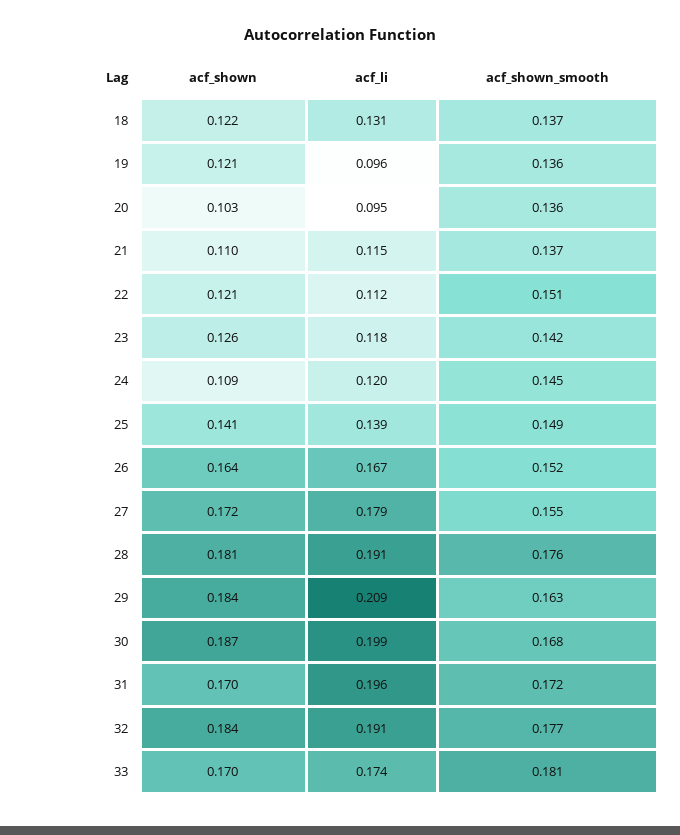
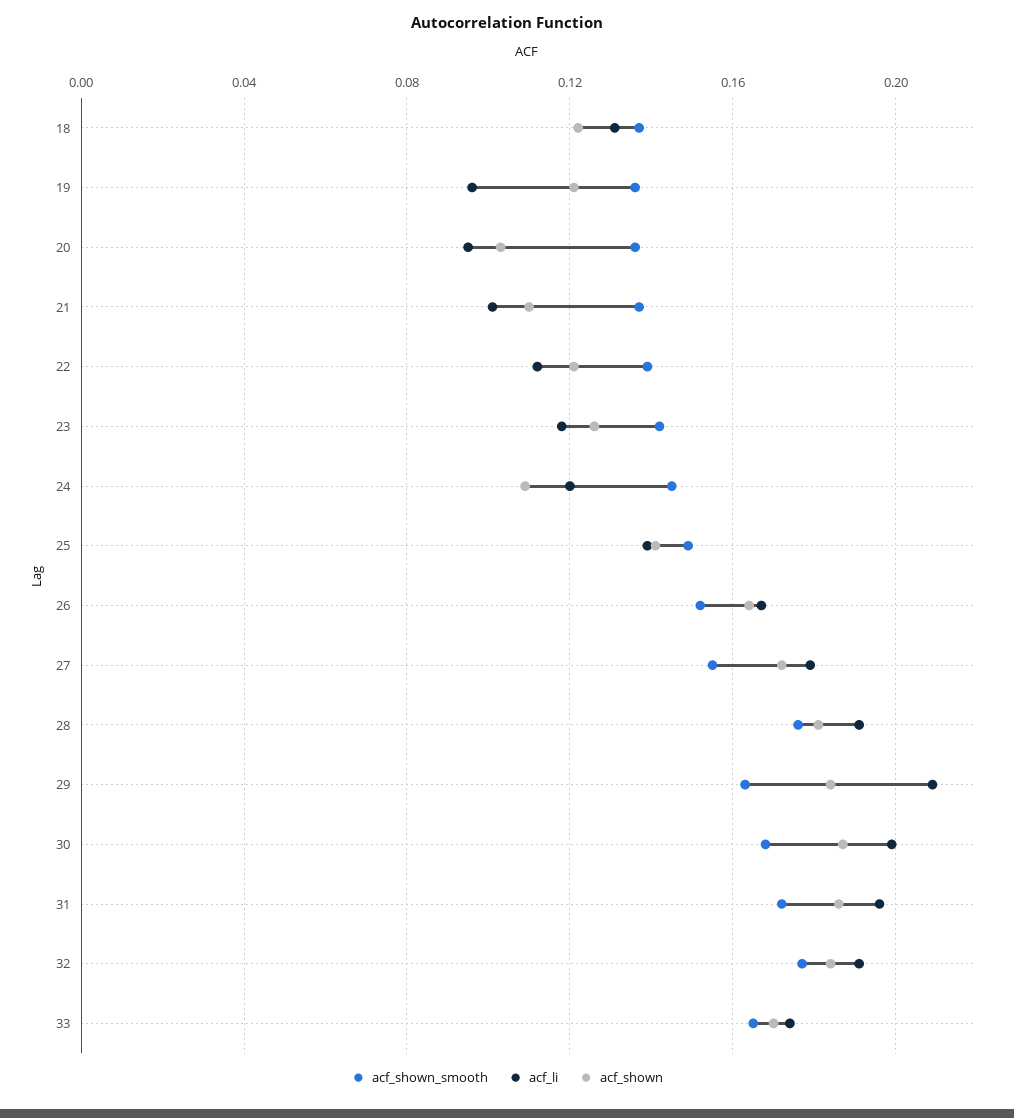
  {
    "acf_shown": {
      "18": 0.122,
      "19": 0.121,
      "20": 0.103,
      "21": 0.11,
      "22": 0.121,
      "23": 0.126,
      "24": 0.109,
      "25": 0.141,
      "26": 0.164,
      "27": 0.172,
      "28": 0.181,
      "29": 0.184,
      "30": 0.187,
-     "31": 0.17,
+     "31": 0.185,
      "32": 0.184,
      "33": 0.17
    },
    "acf_li": {
      "18": 0.131,
      "19": 0.096,
      "20": 0.095,
-     "21": 0.115,
+     "21": 0.1,
      "22": 0.112,
      "23": 0.118,
      "24": 0.12,
      "25": 0.139,
      "26": 0.167,
      "27": 0.179,
      "28": 0.191,
      "29": 0.209,
      "30": 0.199,
      "31": 0.196,
      "32": 0.191,
      "33": 0.174
    },
    "acf_shown_smooth": {
      "18": 0.137,
      "19": 0.136,
      "20": 0.136,
      "21": 0.137,
-     "22": 0.151,
+     "22": 0.14,
      "23": 0.142,
      "24": 0.145,
      "25": 0.149,
      "26": 0.152,
      "27": 0.155,
      "28": 0.176,
      "29": 0.163,
      "30": 0.168,
      "31": 0.172,
      "32": 0.177,
-     "33": 0.181
+     "33": 0.165
    }
  }

